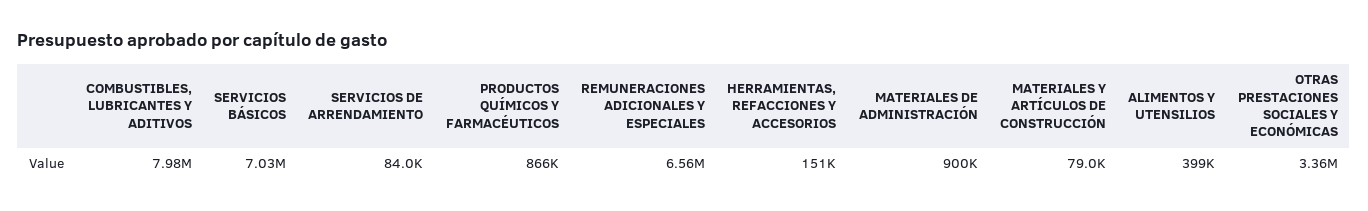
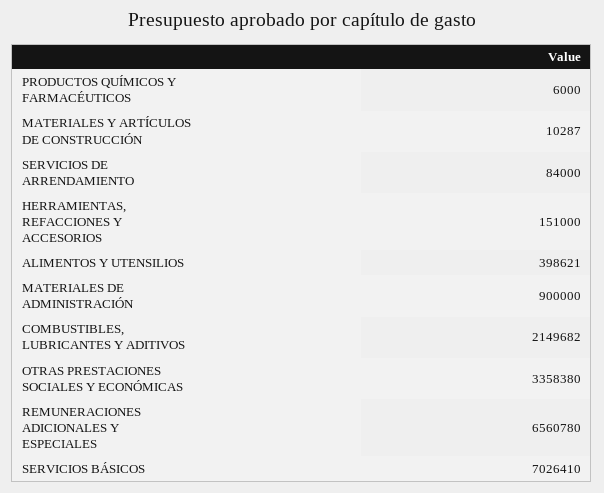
  {
-   "COMBUSTIBLES, LUBRICANTES Y ADITIVOS": 7980000,
+   "COMBUSTIBLES, LUBRICANTES Y ADITIVOS": 2149682,
    "SERVICIOS BÁSICOS": 7026410,
    "SERVICIOS DE ARRENDAMIENTO": 84000,
-   "PRODUCTOS QUÍMICOS Y FARMACÉUTICOS": 866000,
+   "PRODUCTOS QUÍMICOS Y FARMACÉUTICOS": 6000,
    "REMUNERACIONES ADICIONALES Y ESPECIALES": 6560780,
    "HERRAMIENTAS, REFACCIONES Y ACCESORIOS": 151000,
    "MATERIALES DE ADMINISTRACIÓN": 900000,
-   "MATERIALES Y ARTÍCULOS DE CONSTRUCCIÓN": 79000,
+   "MATERIALES Y ARTÍCULOS DE CONSTRUCCIÓN": 10287,
    "ALIMENTOS Y UTENSILIOS": 398621,
    "OTRAS PRESTACIONES SOCIALES Y ECONÓMICAS": 3358380
  }

